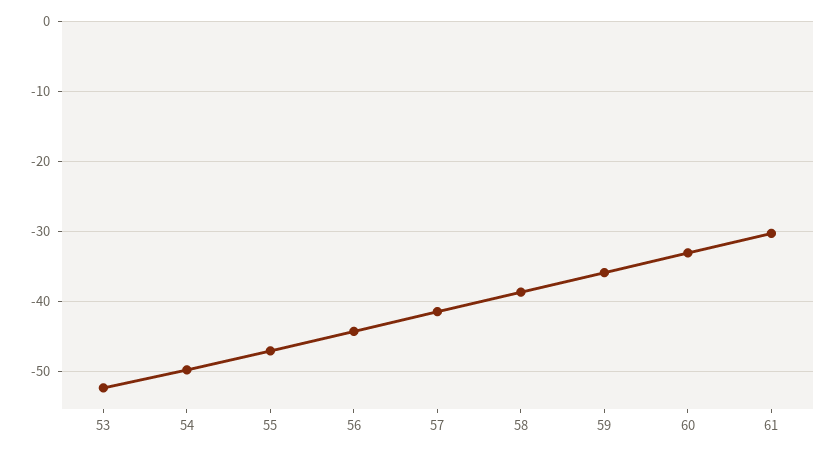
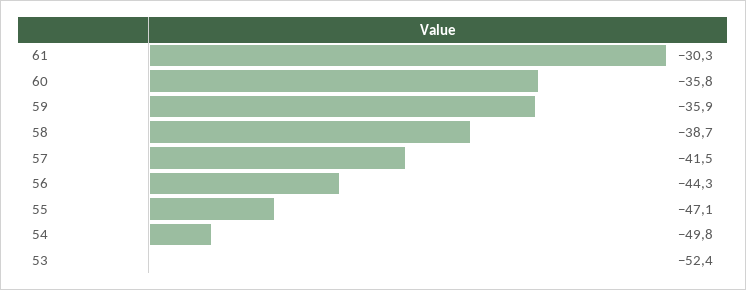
  {
    "53": -52.4,
    "54": -49.8,
    "55": -47.1,
    "56": -44.3,
    "57": -41.5,
    "58": -38.7,
    "59": -35.9,
-   "60": -33,
+   "60": -35.8,
    "61": -30.3
  }

